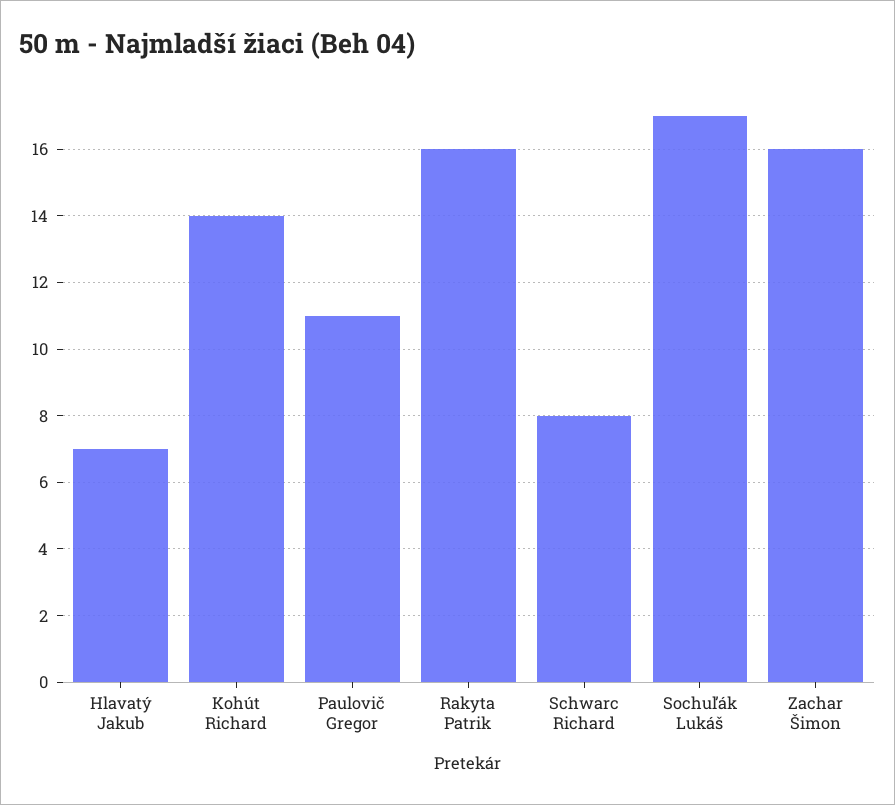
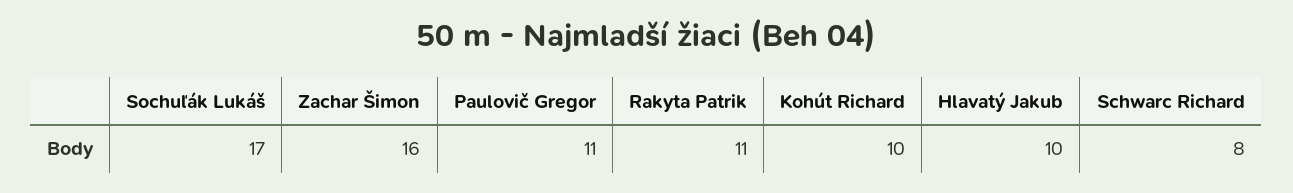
  {
-   "Hlavatý Jakub": 7,
+   "Hlavatý Jakub": 10,
-   "Kohút Richard": 14,
+   "Kohút Richard": 10,
    "Paulovič Gregor": 11,
-   "Rakyta Patrik": 16,
+   "Rakyta Patrik": 11,
    "Schwarc Richard": 8,
    "Sochuľák Lukáš": 17,
    "Zachar Šimon": 16
  }

